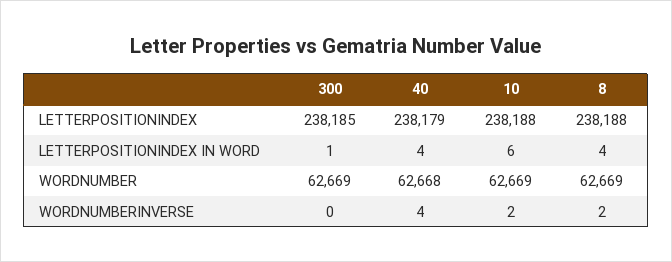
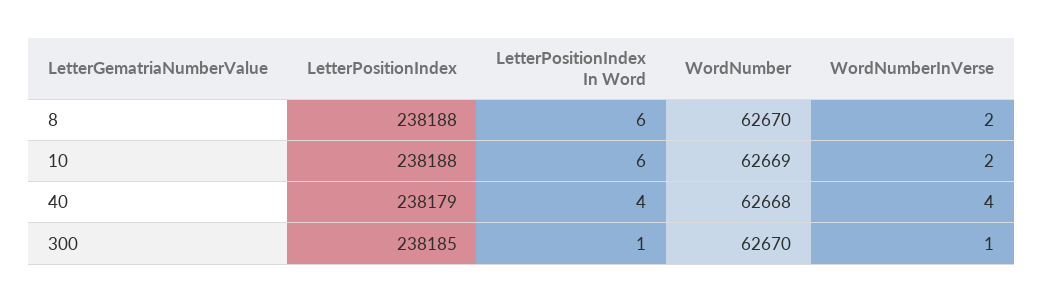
  {
    "300": {
      "LETTERPOSITIONINDEX": 238185,
      "LETTERPOSITIONINDEX IN WORD": 1,
-     "WORDNUMBER": 62669,
+     "WORDNUMBER": 62670,
-     "WORDNUMBERINVERSE": 0
+     "WORDNUMBERINVERSE": 1
    },
    "40": {
      "LETTERPOSITIONINDEX": 238179,
      "LETTERPOSITIONINDEX IN WORD": 4,
      "WORDNUMBER": 62668,
      "WORDNUMBERINVERSE": 4
    },
    "10": {
      "LETTERPOSITIONINDEX": 238188,
      "LETTERPOSITIONINDEX IN WORD": 6,
      "WORDNUMBER": 62669,
      "WORDNUMBERINVERSE": 2
    },
    "8": {
      "LETTERPOSITIONINDEX": 238188,
-     "LETTERPOSITIONINDEX IN WORD": 4,
+     "LETTERPOSITIONINDEX IN WORD": 6,
-     "WORDNUMBER": 62669,
+     "WORDNUMBER": 62670,
      "WORDNUMBERINVERSE": 2
    }
  }

